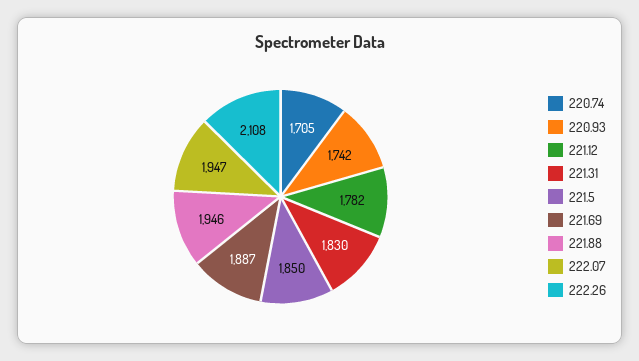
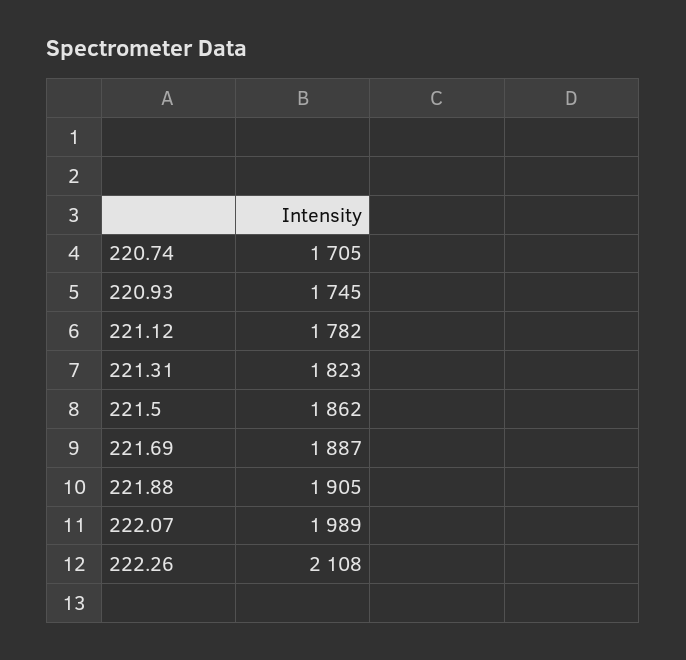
  {
    "220.74": 1705,
-   "220.93": 1742,
+   "220.93": 1745,
    "221.12": 1782,
-   "221.31": 1830,
+   "221.31": 1823,
-   "221.5": 1850,
+   "221.5": 1862,
    "221.69": 1887,
-   "221.88": 1946,
+   "221.88": 1905,
-   "222.07": 1947,
+   "222.07": 1989,
    "222.26": 2108
  }

